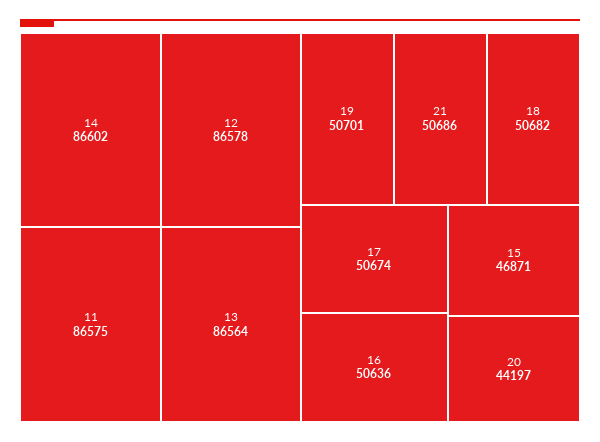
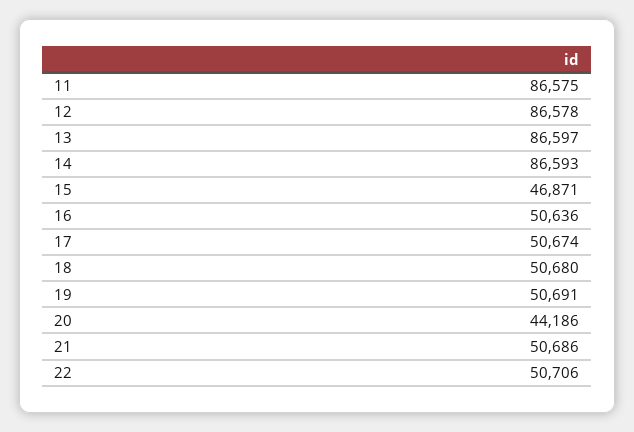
  {
-   "14": 86602,
+   "14": 86593,
    "12": 86578,
    "11": 86575,
-   "13": 86564,
+   "13": 86597,
-   "19": 50701,
+   "19": 50691,
    "21": 50686,
-   "18": 50682,
+   "18": 50680,
    "17": 50674,
    "16": 50636,
    "15": 46871,
-   "20": 44197
+   "20": 44186,
+   "22": 50706
  }

